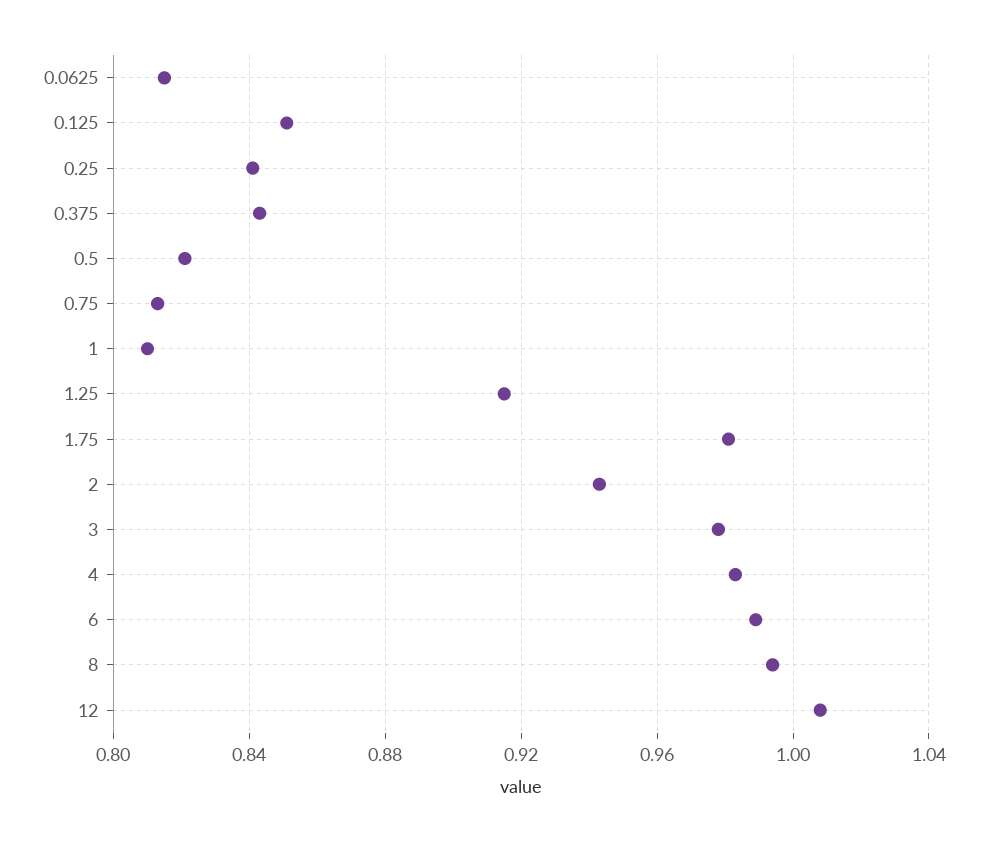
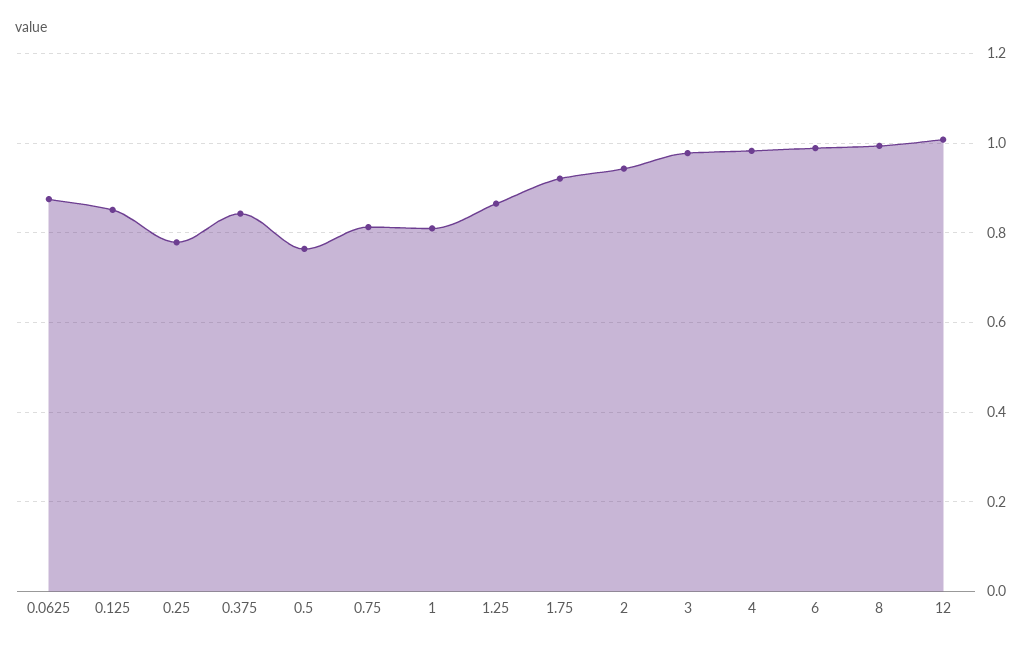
  {
-   "0.0625": 0.815,
+   "0.0625": 0.88,
    "0.125": 0.85,
-   "0.25": 0.84,
+   "0.25": 0.78,
    "0.375": 0.845,
-   "0.5": 0.82,
+   "0.5": 0.76,
    "0.75": 0.815,
    "1": 0.81,
-   "1.25": 0.915,
+   "1.25": 0.86,
-   "1.75": 0.98,
+   "1.75": 0.92,
    "2": 0.945,
    "3": 0.98,
    "4": 0.985,
    "6": 0.99,
    "8": 0.995,
    "12": 1.01
  }

